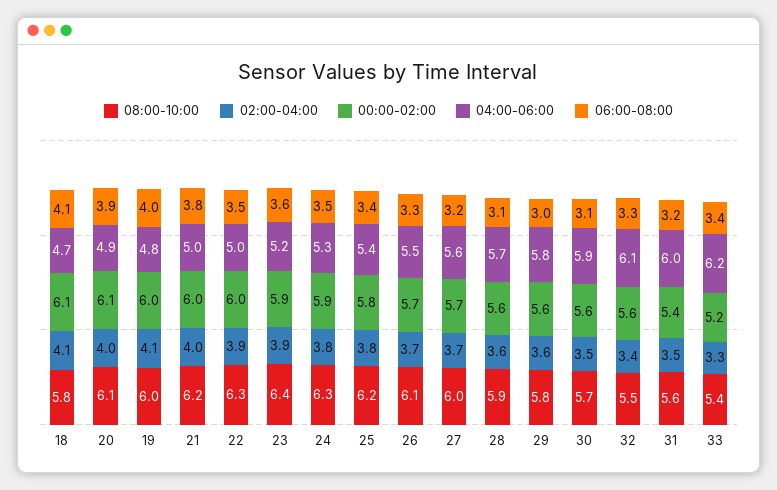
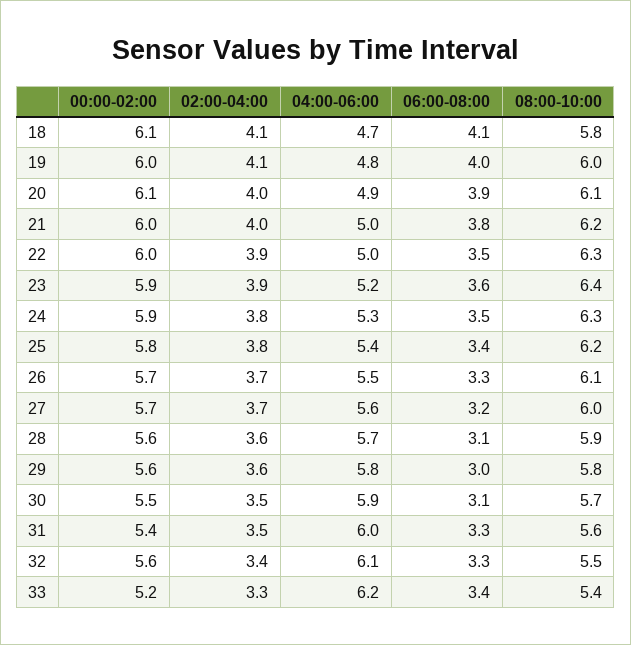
  {
    "08:00-10:00": {
      "18": 5.8,
      "20": 6.1,
      "19": 6,
      "21": 6.2,
      "22": 6.3,
      "23": 6.4,
      "24": 6.3,
      "25": 6.2,
      "26": 6.1,
      "27": 6,
      "28": 5.9,
      "29": 5.8,
      "30": 5.7,
      "32": 5.5,
      "31": 5.6,
      "33": 5.4
    },
    "02:00-04:00": {
      "18": 4.1,
      "20": 4,
      "19": 4.1,
      "21": 4,
      "22": 3.9,
      "23": 3.9,
      "24": 3.8,
      "25": 3.8,
      "26": 3.7,
      "27": 3.7,
      "28": 3.6,
      "29": 3.6,
      "30": 3.5,
      "32": 3.4,
      "31": 3.5,
      "33": 3.3
    },
    "00:00-02:00": {
      "18": 6.1,
      "20": 6.1,
      "19": 6,
      "21": 6,
      "22": 6,
      "23": 5.9,
      "24": 5.9,
      "25": 5.8,
      "26": 5.7,
      "27": 5.7,
      "28": 5.6,
      "29": 5.6,
-     "30": 5.6,
+     "30": 5.5,
      "32": 5.6,
      "31": 5.4,
      "33": 5.2
    },
    "04:00-06:00": {
      "18": 4.7,
      "20": 4.9,
      "19": 4.8,
      "21": 5,
      "22": 5,
      "23": 5.2,
      "24": 5.3,
      "25": 5.4,
      "26": 5.5,
      "27": 5.6,
      "28": 5.7,
      "29": 5.8,
      "30": 5.9,
      "32": 6.1,
      "31": 6,
      "33": 6.2
    },
    "06:00-08:00": {
      "18": 4.1,
      "20": 3.9,
      "19": 4,
      "21": 3.8,
      "22": 3.5,
      "23": 3.6,
      "24": 3.5,
      "25": 3.4,
      "26": 3.3,
      "27": 3.2,
      "28": 3.1,
      "29": 3,
      "30": 3.1,
      "32": 3.3,
-     "31": 3.2,
+     "31": 3.3,
      "33": 3.4
    }
  }

